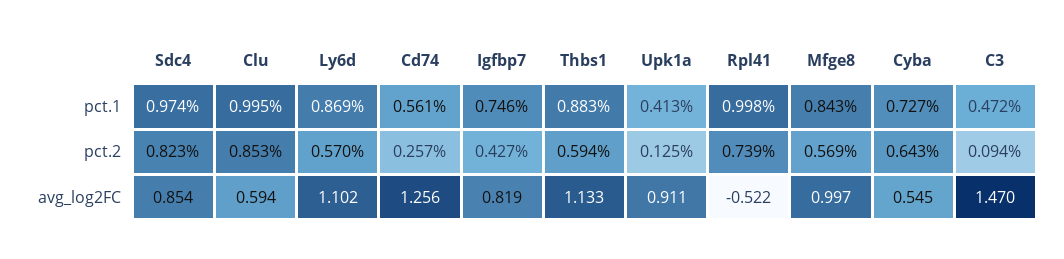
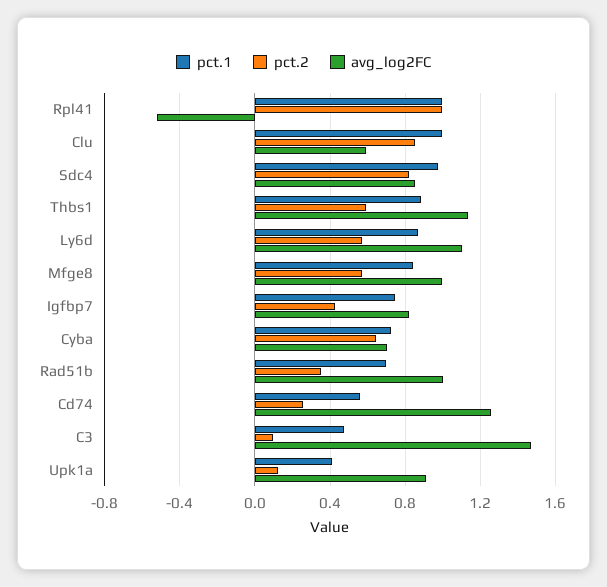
  {
    "pct.1": {
      "Sdc4": 0.974,
      "Clu": 0.995,
      "Ly6d": 0.869,
      "Cd74": 0.561,
      "Igfbp7": 0.746,
      "Thbs1": 0.883,
      "Upk1a": 0.413,
      "Rpl41": 0.998,
      "Mfge8": 0.843,
      "Cyba": 0.727,
-     "C3": 0.472
+     "C3": 0.472,
+     "Rad51b": 0.7
    },
    "pct.2": {
      "Sdc4": 0.823,
      "Clu": 0.853,
      "Ly6d": 0.57,
      "Cd74": 0.257,
      "Igfbp7": 0.427,
      "Thbs1": 0.594,
      "Upk1a": 0.125,
-     "Rpl41": 0.739,
+     "Rpl41": 1,
      "Mfge8": 0.569,
      "Cyba": 0.643,
-     "C3": 0.094
+     "C3": 0.094,
+     "Rad51b": 0.35
    },
    "avg_log2FC": {
      "Sdc4": 0.854,
      "Clu": 0.594,
      "Ly6d": 1.102,
      "Cd74": 1.256,
      "Igfbp7": 0.819,
      "Thbs1": 1.133,
      "Upk1a": 0.911,
      "Rpl41": -0.522,
      "Mfge8": 0.997,
-     "Cyba": 0.545,
+     "Cyba": 0.7,
-     "C3": 1.47
+     "C3": 1.47,
+     "Rad51b": 1
    }
  }

